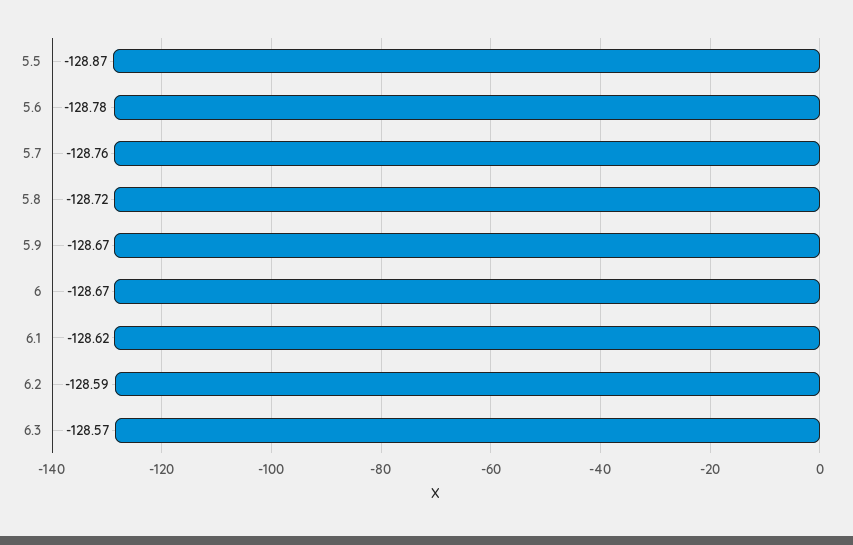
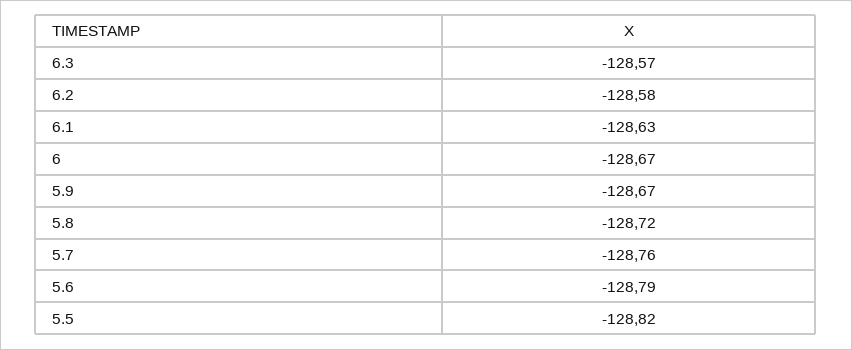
  {
-   "5.5": -128.87,
+   "5.5": -128.82,
-   "5.6": -128.78,
+   "5.6": -128.79,
    "5.7": -128.76,
    "5.8": -128.72,
    "5.9": -128.67,
    "6": -128.67,
-   "6.1": -128.62,
+   "6.1": -128.63,
-   "6.2": -128.59,
+   "6.2": -128.58,
    "6.3": -128.57
  }

